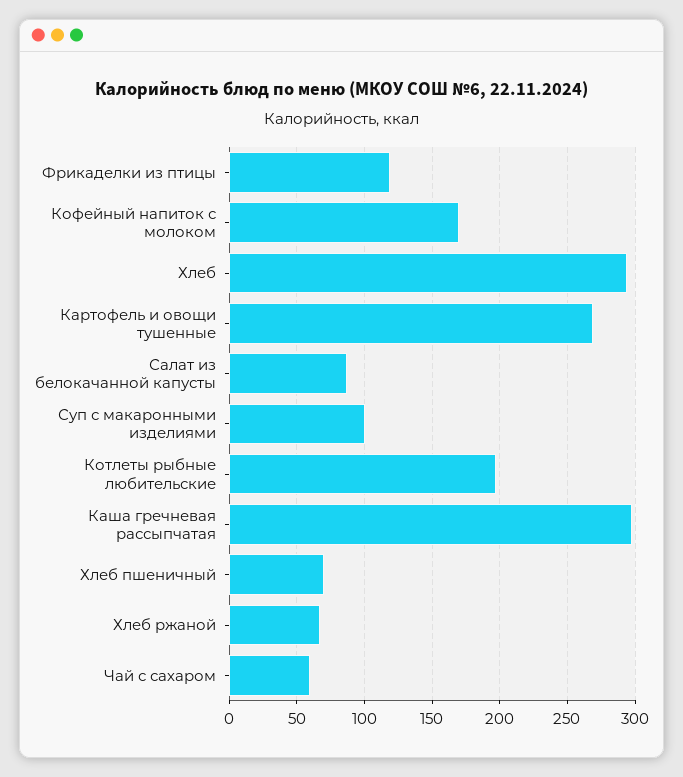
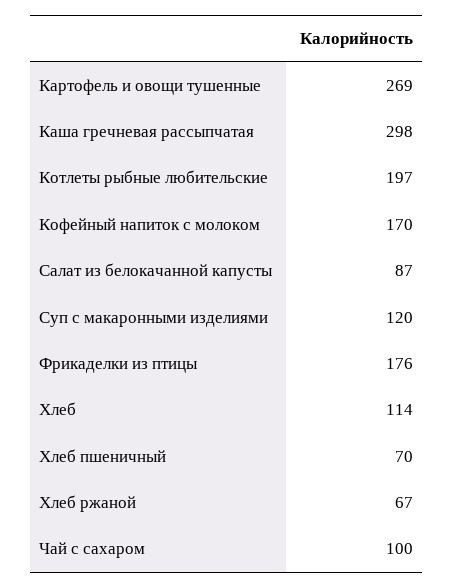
  {
-   "Фрикаделки из птицы": 120,
+   "Фрикаделки из птицы": 176,
    "Кофейный напиток с молоком": 170,
-   "Хлеб": 295,
+   "Хлеб": 114,
    "Картофель и овощи тушенные": 269,
    "Салат из белокачанной капусты": 87,
-   "Суп с макаронными изделиями": 100,
+   "Суп с макаронными изделиями": 120,
    "Котлеты рыбные любительские": 197,
    "Каша гречневая рассыпчатая": 298,
    "Хлеб пшеничный": 70,
    "Хлеб ржаной": 67,
-   "Чай с сахаром": 60
+   "Чай с сахаром": 100
  }

